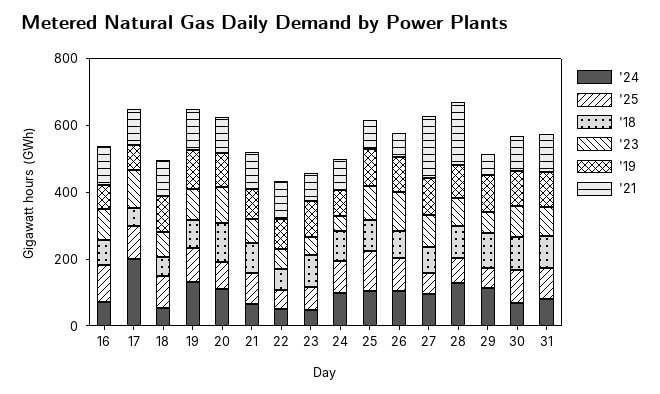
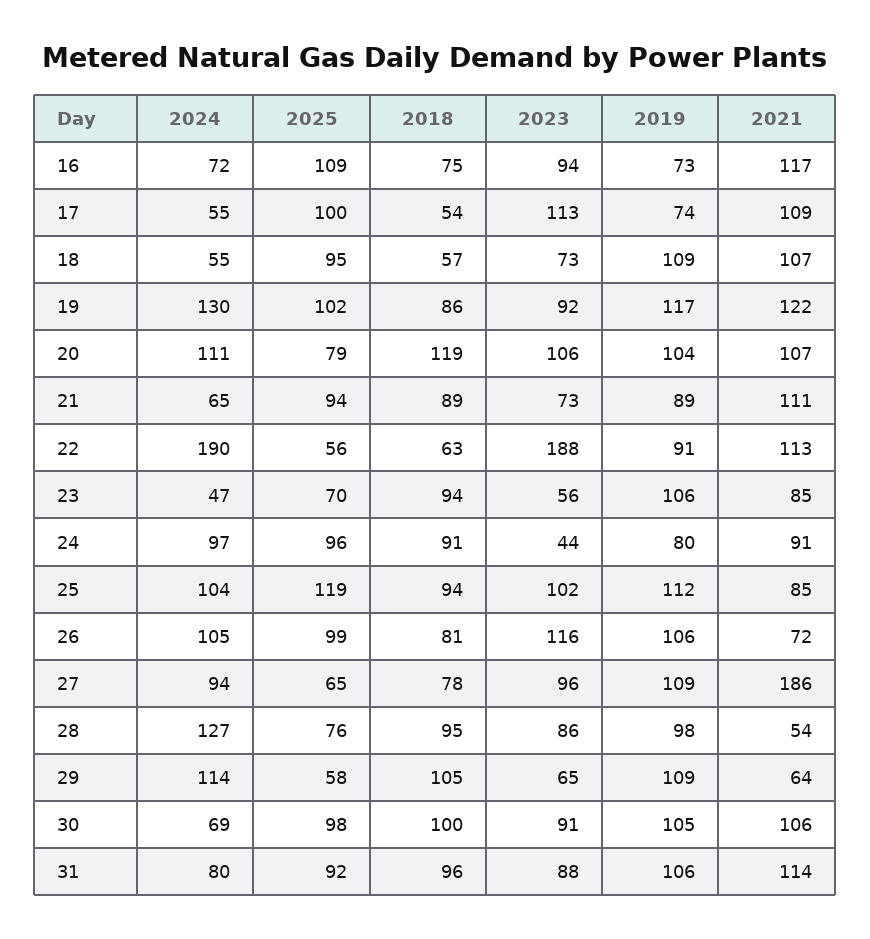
  {
    "'24": {
      "16": 72,
-     "17": 200,
+     "17": 55,
      "18": 55,
      "19": 130,
      "20": 111,
      "21": 65,
-     "22": 50,
+     "22": 190,
      "23": 47,
      "24": 97,
      "25": 104,
      "26": 105,
      "27": 94,
      "28": 127,
      "29": 114,
      "30": 69,
      "31": 80
    },
    "'25": {
      "16": 109,
      "17": 100,
      "18": 95,
      "19": 102,
      "20": 79,
      "21": 94,
      "22": 56,
      "23": 70,
      "24": 96,
      "25": 119,
      "26": 99,
      "27": 65,
      "28": 76,
      "29": 58,
      "30": 98,
      "31": 92
    },
    "'18": {
      "16": 75,
      "17": 54,
      "18": 57,
      "19": 86,
      "20": 119,
      "21": 89,
      "22": 63,
      "23": 94,
      "24": 91,
      "25": 94,
      "26": 81,
      "27": 78,
      "28": 95,
      "29": 105,
      "30": 100,
      "31": 96
    },
    "'23": {
      "16": 94,
      "17": 113,
      "18": 73,
      "19": 92,
      "20": 106,
      "21": 73,
-     "22": 50,
+     "22": 188,
      "23": 56,
      "24": 44,
      "25": 102,
      "26": 116,
      "27": 96,
      "28": 86,
      "29": 65,
      "30": 91,
      "31": 88
    },
    "'19": {
      "16": 73,
      "17": 74,
      "18": 109,
      "19": 117,
      "20": 104,
      "21": 89,
      "22": 91,
      "23": 106,
      "24": 80,
      "25": 112,
      "26": 106,
      "27": 109,
      "28": 98,
      "29": 109,
      "30": 105,
      "31": 106
    },
    "'21": {
      "16": 117,
      "17": 109,
      "18": 107,
      "19": 122,
      "20": 107,
      "21": 111,
      "22": 113,
      "23": 85,
      "24": 91,
      "25": 85,
      "26": 72,
      "27": 186,
-     "28": 200,
+     "28": 54,
      "29": 64,
      "30": 106,
      "31": 114
    }
  }

